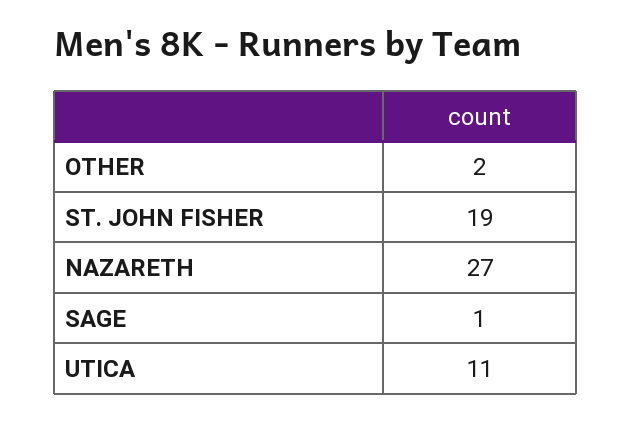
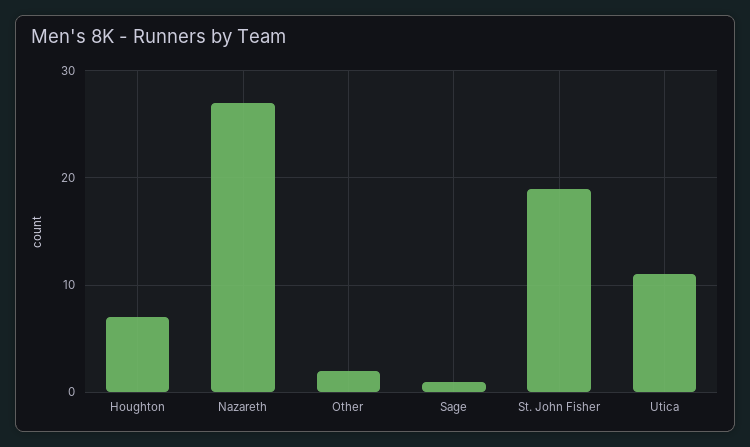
  {
    "OTHER": 2,
    "ST. JOHN FISHER": 19,
    "NAZARETH": 27,
    "SAGE": 1,
-   "UTICA": 11
+   "UTICA": 11,
+   "Houghton": 7
  }

